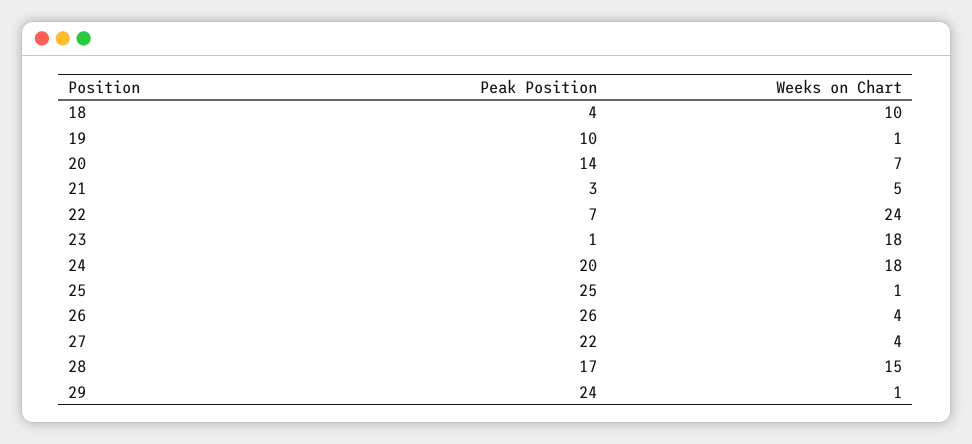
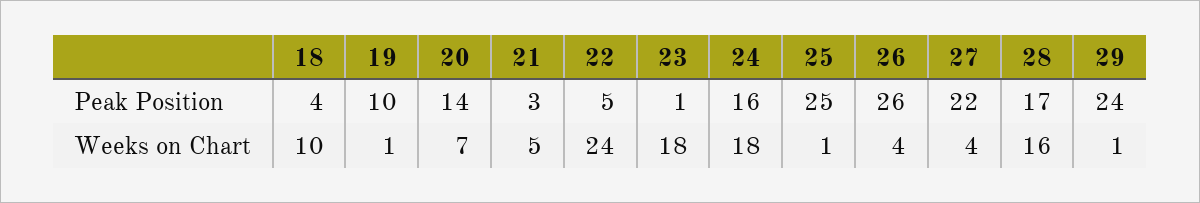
  {
    "Peak Position": {
      "18": 4,
      "19": 10,
      "20": 14,
      "21": 3,
-     "22": 7,
+     "22": 5,
      "23": 1,
-     "24": 20,
+     "24": 16,
      "25": 25,
      "26": 26,
      "27": 22,
      "28": 17,
      "29": 24
    },
    "Weeks on Chart": {
      "18": 10,
      "19": 1,
      "20": 7,
      "21": 5,
      "22": 24,
      "23": 18,
      "24": 18,
      "25": 1,
      "26": 4,
      "27": 4,
-     "28": 15,
+     "28": 16,
      "29": 1
    }
  }

